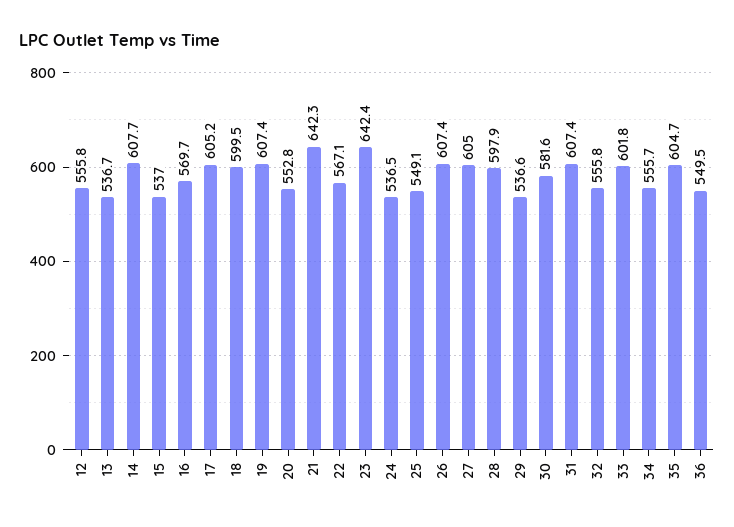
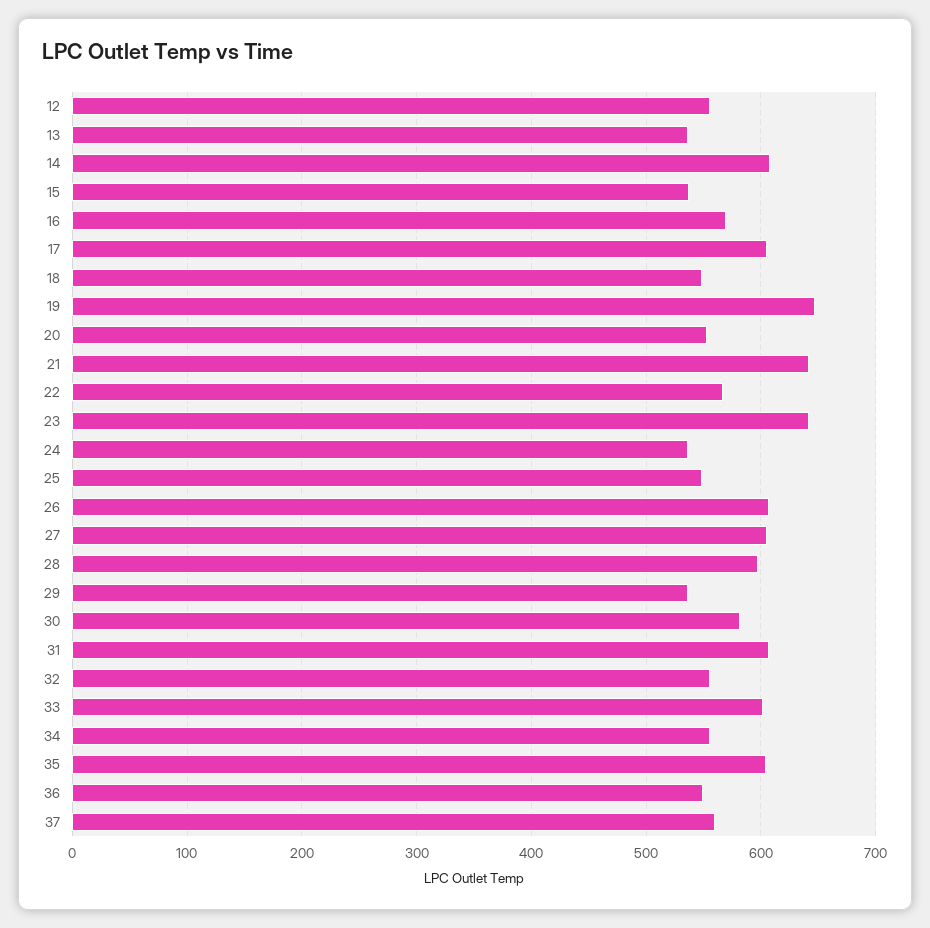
  {
    "12": 555.8,
    "13": 536.7,
    "14": 607.7,
    "15": 537,
    "16": 569.7,
    "17": 605.2,
-   "18": 599.5,
+   "18": 550,
-   "19": 607.4,
+   "19": 650,
    "20": 552.8,
    "21": 642.3,
    "22": 567.1,
    "23": 642.4,
    "24": 536.5,
    "25": 549.1,
    "26": 607.4,
    "27": 605,
    "28": 597.9,
    "29": 536.6,
    "30": 581.6,
    "31": 607.4,
    "32": 555.8,
    "33": 601.8,
    "34": 555.7,
    "35": 604.7,
-   "36": 549.5
+   "36": 549.5,
+   "37": 560
  }

